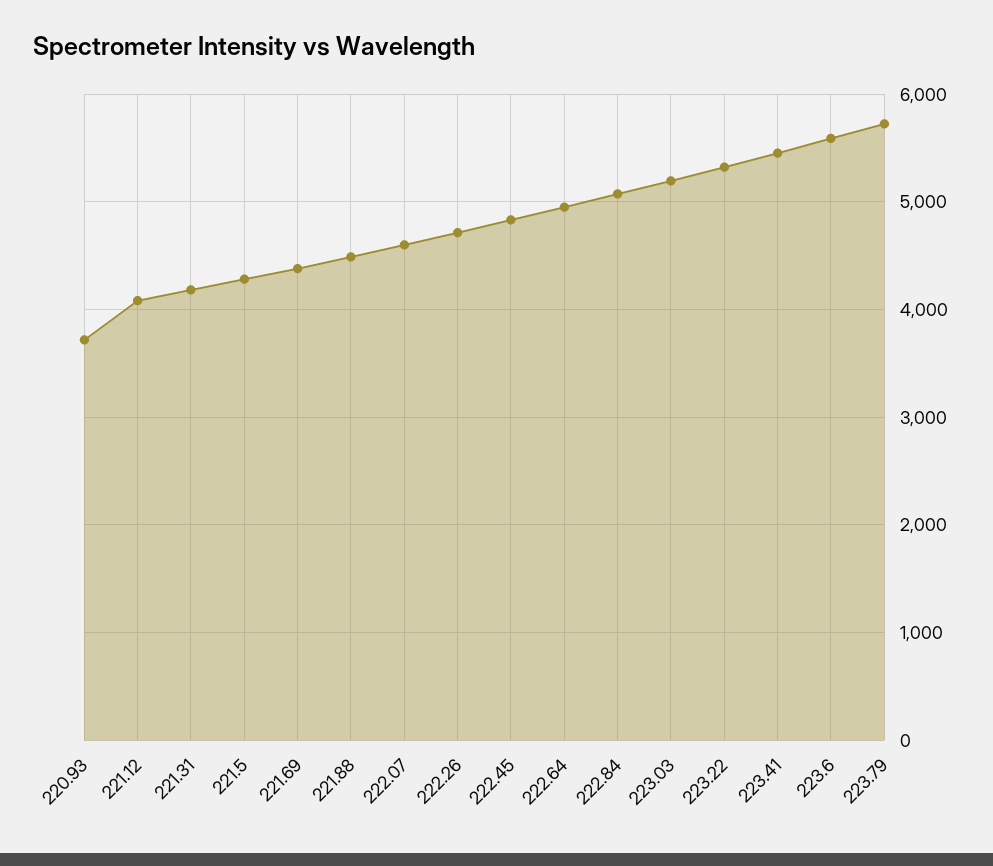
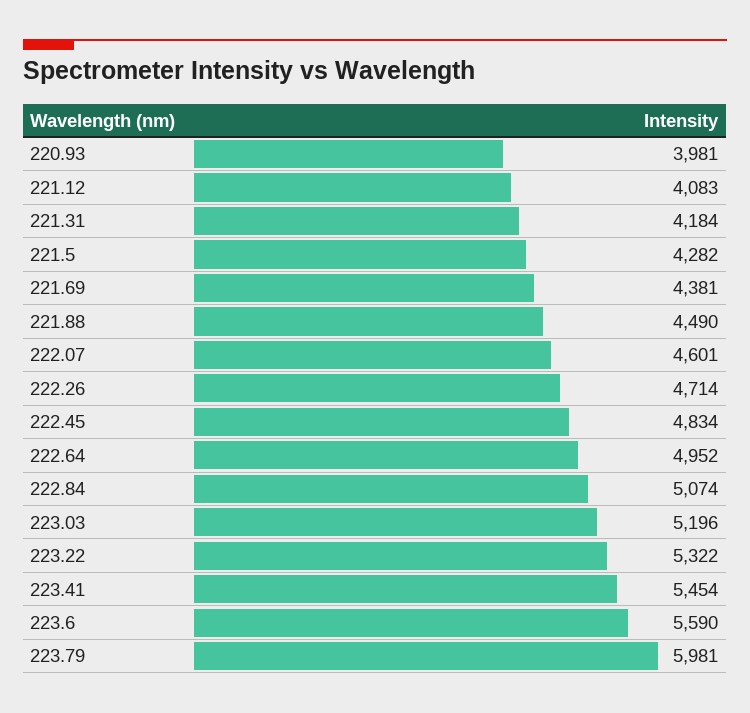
  {
-   "220.93": 3700,
+   "220.93": 3981,
    "221.12": 4083,
    "221.31": 4184,
    "221.5": 4282,
    "221.69": 4381,
    "221.88": 4490,
    "222.07": 4601,
    "222.26": 4714,
    "222.45": 4834,
    "222.64": 4952,
    "222.84": 5074,
    "223.03": 5196,
    "223.22": 5322,
    "223.41": 5454,
    "223.6": 5590,
-   "223.79": 5700
+   "223.79": 5981
  }

